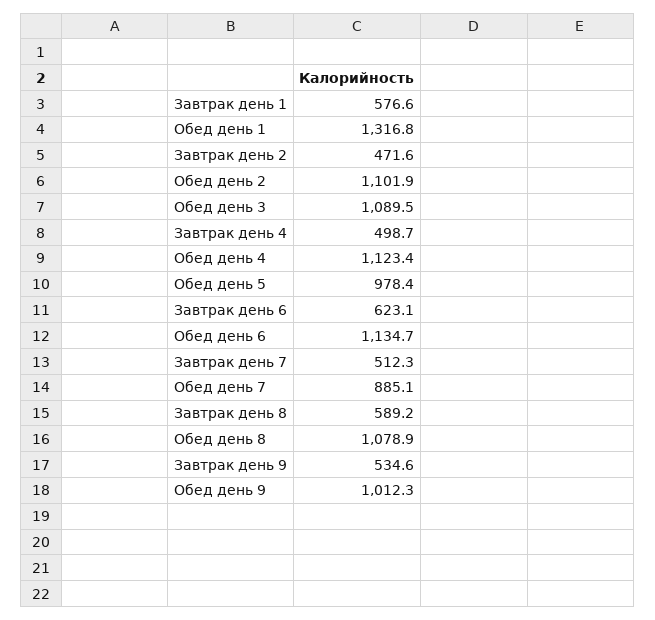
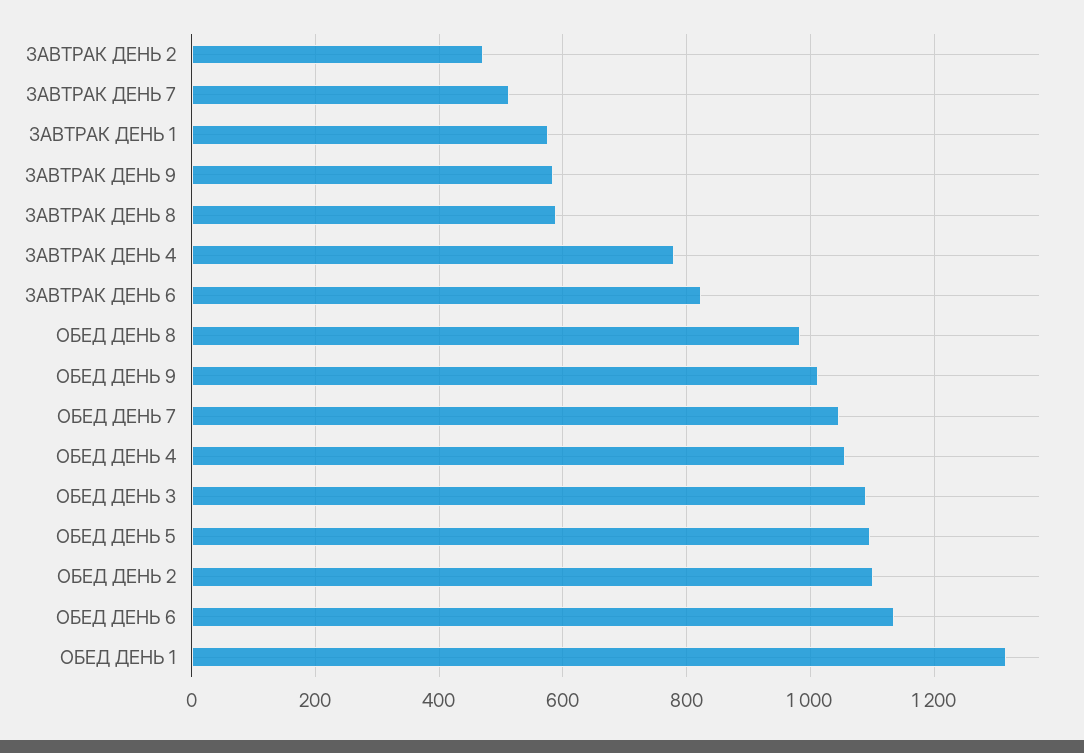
  {
    "Завтрак день 1": 576.6,
    "Обед день 1": 1316.8,
    "Завтрак день 2": 471.6,
    "Обед день 2": 1101.9,
    "Обед день 3": 1089.5,
-   "Завтрак день 4": 498.7,
+   "Завтрак день 4": 780,
-   "Обед день 4": 1123.4,
+   "Обед день 4": 1060,
-   "Обед день 5": 978.4,
+   "Обед день 5": 1100,
-   "Завтрак день 6": 623.1,
+   "Завтрак день 6": 820,
    "Обед день 6": 1134.7,
    "Завтрак день 7": 512.3,
-   "Обед день 7": 885.1,
+   "Обед день 7": 1040,
    "Завтрак день 8": 589.2,
-   "Обед день 8": 1078.9,
+   "Обед день 8": 980,
-   "Завтрак день 9": 534.6,
+   "Завтрак день 9": 580,
    "Обед день 9": 1012.3
  }

